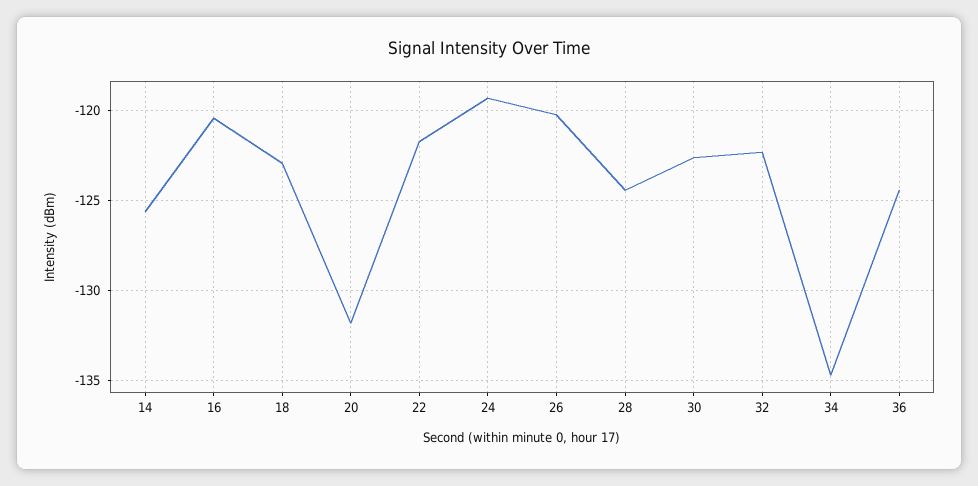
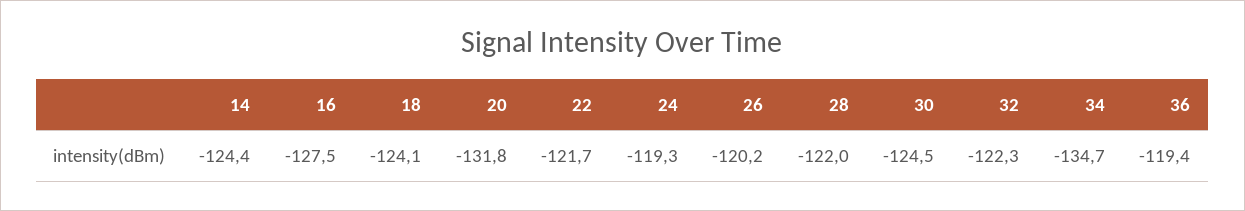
  {
-   "14": -125.5,
+   "14": -124.4,
-   "16": -120.5,
+   "16": -127.5,
-   "18": -123,
+   "18": -124.1,
    "20": -131.8,
    "22": -121.7,
    "24": -119.3,
    "26": -120.2,
-   "28": -124.5,
+   "28": -122,
-   "30": -122.5,
+   "30": -124.5,
    "32": -122.3,
    "34": -134.7,
-   "36": -124.5
+   "36": -119.4
  }

